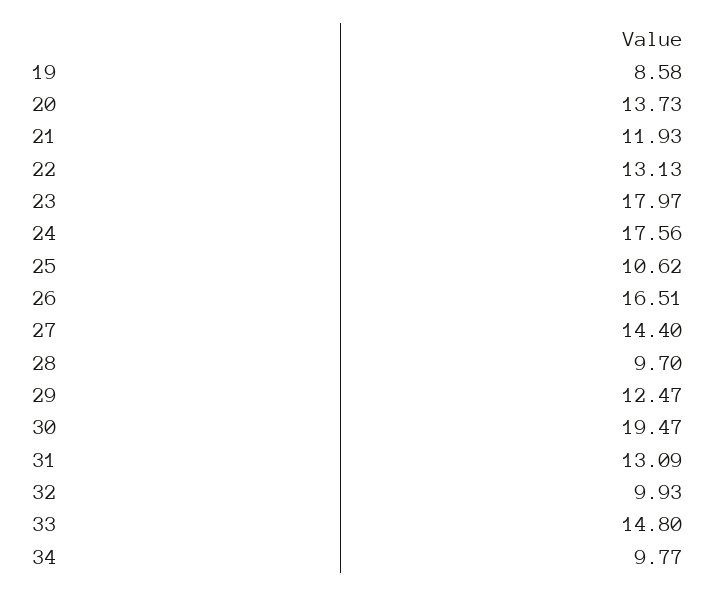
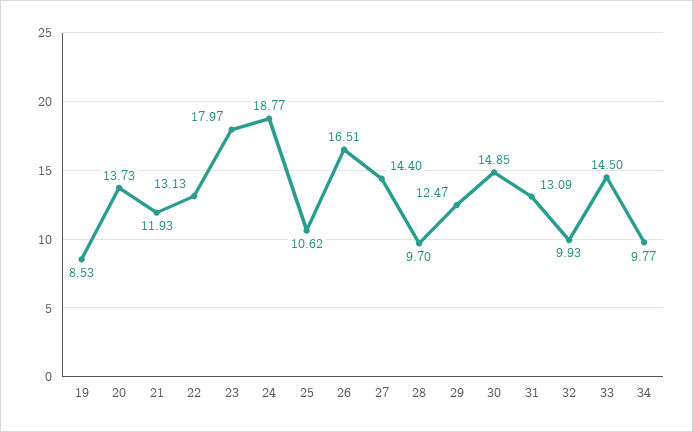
  {
-   "19": 8.58,
+   "19": 8.53,
    "20": 13.73,
    "21": 11.93,
    "22": 13.13,
    "23": 17.97,
-   "24": 17.56,
+   "24": 18.77,
    "25": 10.62,
    "26": 16.51,
    "27": 14.4,
    "28": 9.7,
    "29": 12.47,
-   "30": 19.47,
+   "30": 14.85,
    "31": 13.09,
    "32": 9.93,
-   "33": 14.8,
+   "33": 14.5,
    "34": 9.77
  }

